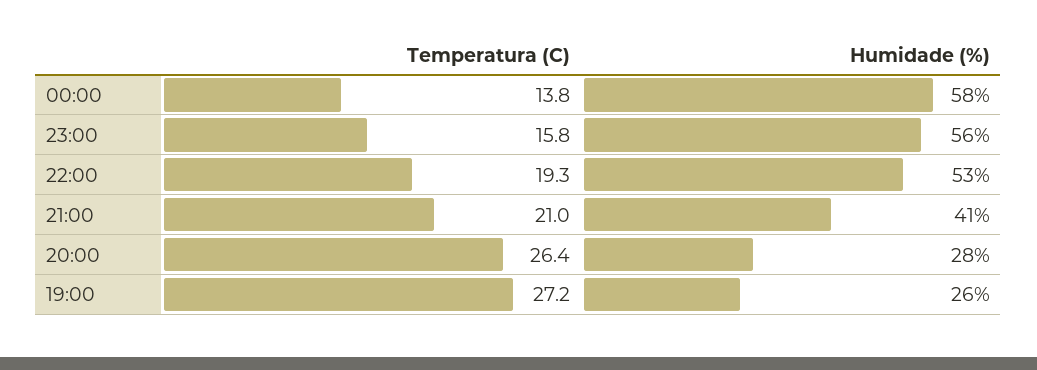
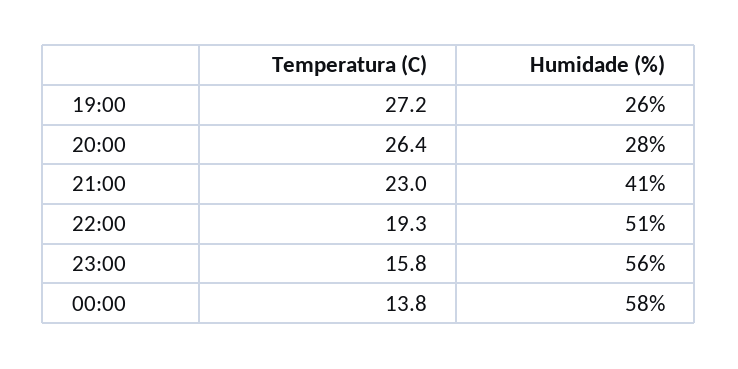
  {
    "Temperatura (C)": {
      "00:00": 13.8,
      "23:00": 15.8,
      "22:00": 19.3,
-     "21:00": 21,
+     "21:00": 23,
      "20:00": 26.4,
      "19:00": 27.2
    },
    "Humidade (%)": {
      "00:00": 58,
      "23:00": 56,
-     "22:00": 53,
+     "22:00": 51,
      "21:00": 41,
      "20:00": 28,
      "19:00": 26
    }
  }

